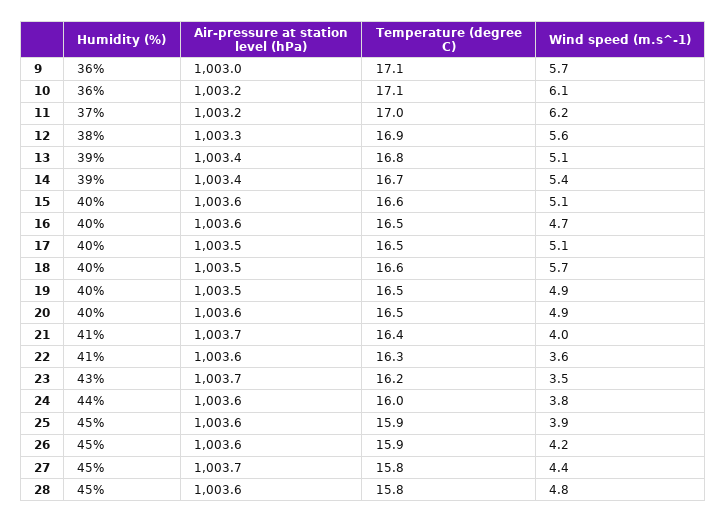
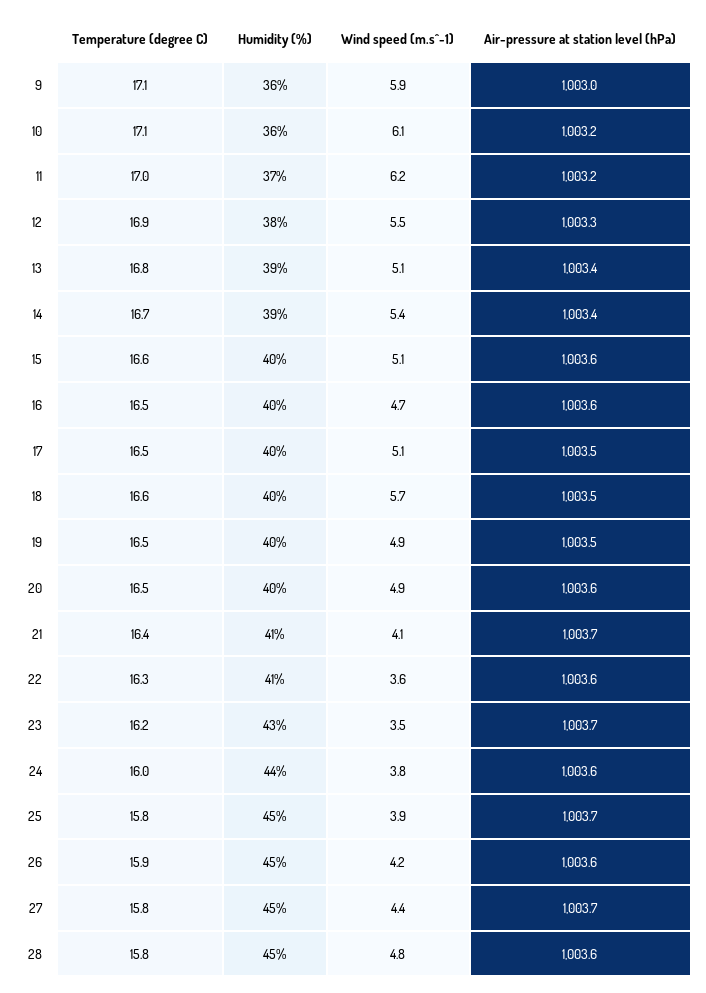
  {
    "Humidity (%)": {
      "9": 36,
      "10": 36,
      "11": 37,
      "12": 38,
      "13": 39,
      "14": 39,
      "15": 40,
      "16": 40,
      "17": 40,
      "18": 40,
      "19": 40,
      "20": 40,
      "21": 41,
      "22": 41,
      "23": 43,
      "24": 44,
      "25": 45,
      "26": 45,
      "27": 45,
      "28": 45
    },
    "Air-pressure at station level (hPa)": {
      "9": 1003,
      "10": 1003.2,
      "11": 1003.2,
      "12": 1003.3,
      "13": 1003.4,
      "14": 1003.4,
      "15": 1003.6,
      "16": 1003.6,
      "17": 1003.5,
      "18": 1003.5,
      "19": 1003.5,
      "20": 1003.6,
      "21": 1003.7,
      "22": 1003.6,
      "23": 1003.7,
      "24": 1003.6,
-     "25": 1003.6,
+     "25": 1003.7,
      "26": 1003.6,
      "27": 1003.7,
      "28": 1003.6
    },
    "Temperature (degree C)": {
      "9": 17.1,
      "10": 17.1,
      "11": 17,
      "12": 16.9,
      "13": 16.8,
      "14": 16.7,
      "15": 16.6,
      "16": 16.5,
      "17": 16.5,
      "18": 16.6,
      "19": 16.5,
      "20": 16.5,
      "21": 16.4,
      "22": 16.3,
      "23": 16.2,
      "24": 16,
-     "25": 15.9,
+     "25": 15.8,
      "26": 15.9,
      "27": 15.8,
      "28": 15.8
    },
    "Wind speed (m.s^-1)": {
-     "9": 5.7,
+     "9": 5.9,
      "10": 6.1,
      "11": 6.2,
-     "12": 5.6,
+     "12": 5.5,
      "13": 5.1,
      "14": 5.4,
      "15": 5.1,
      "16": 4.7,
      "17": 5.1,
      "18": 5.7,
      "19": 4.9,
      "20": 4.9,
-     "21": 4,
+     "21": 4.1,
      "22": 3.6,
      "23": 3.5,
      "24": 3.8,
      "25": 3.9,
      "26": 4.2,
      "27": 4.4,
      "28": 4.8
    }
  }

